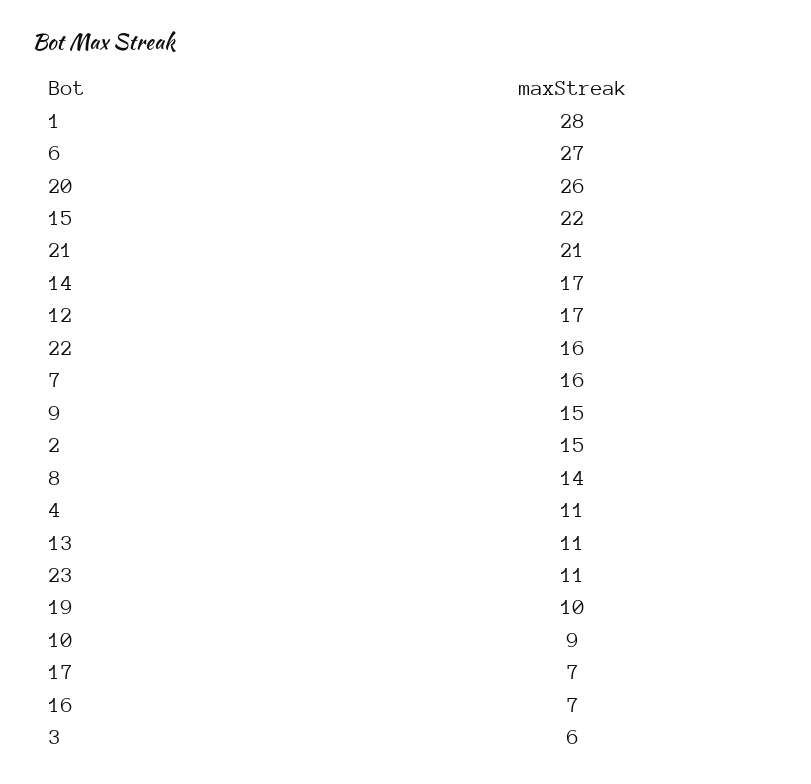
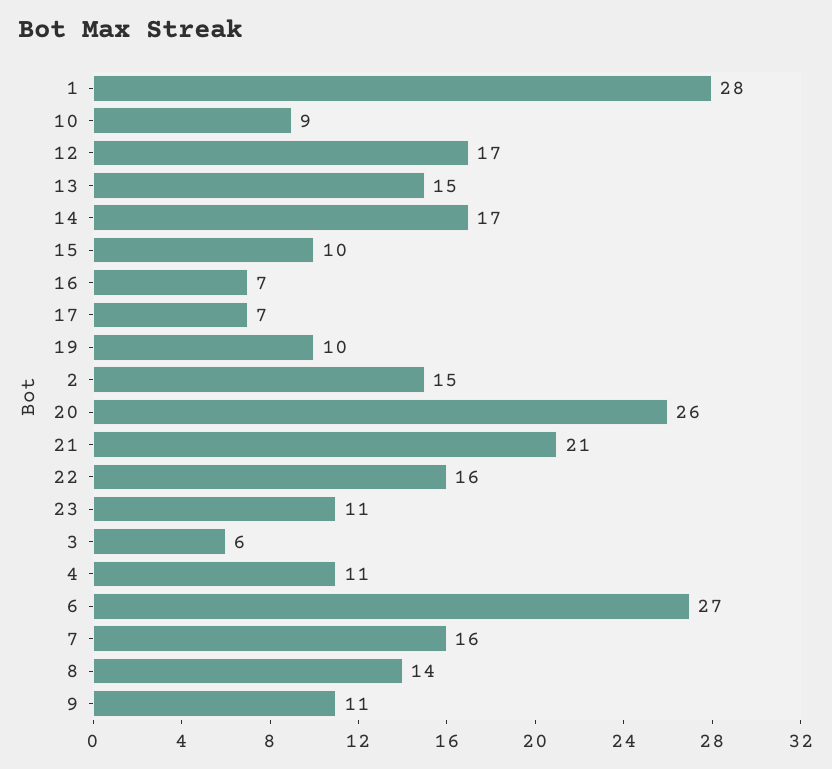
  {
    "1": 28,
    "6": 27,
    "20": 26,
-   "15": 22,
+   "15": 10,
    "21": 21,
    "14": 17,
    "12": 17,
    "22": 16,
    "7": 16,
-   "9": 15,
+   "9": 11,
    "2": 15,
    "8": 14,
    "4": 11,
-   "13": 11,
+   "13": 15,
    "23": 11,
    "19": 10,
    "10": 9,
    "17": 7,
    "16": 7,
    "3": 6
  }

